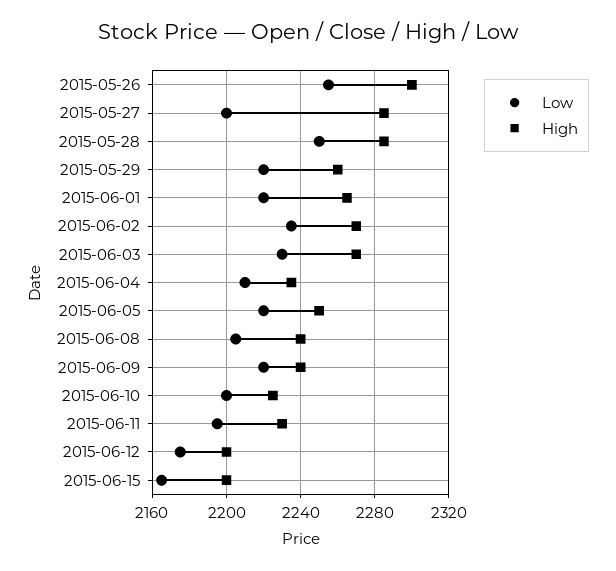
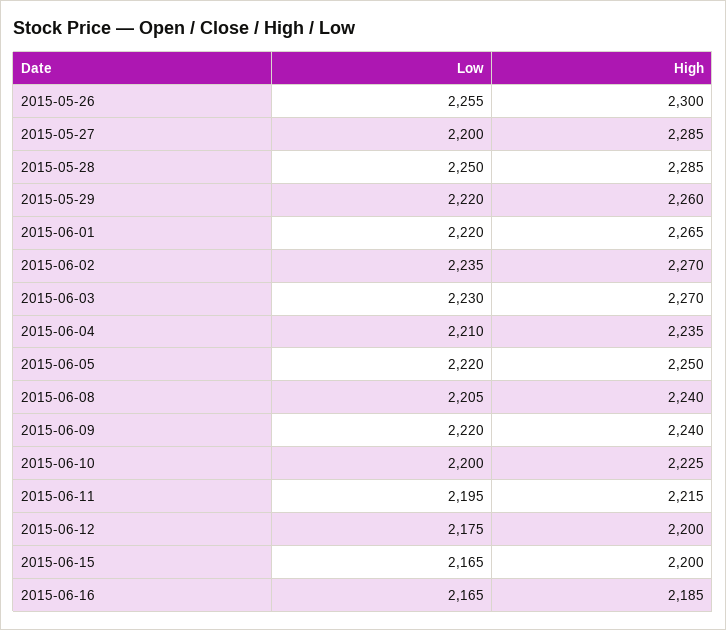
  {
    "Low": {
      "2015-05-26": 2255,
      "2015-05-27": 2200,
      "2015-05-28": 2250,
      "2015-05-29": 2220,
      "2015-06-01": 2220,
      "2015-06-02": 2235,
      "2015-06-03": 2230,
      "2015-06-04": 2210,
      "2015-06-05": 2220,
      "2015-06-08": 2205,
      "2015-06-09": 2220,
      "2015-06-10": 2200,
      "2015-06-11": 2195,
      "2015-06-12": 2175,
-     "2015-06-15": 2165
+     "2015-06-15": 2165,
+     "2015-06-16": 2165
    },
    "High": {
      "2015-05-26": 2300,
      "2015-05-27": 2285,
      "2015-05-28": 2285,
      "2015-05-29": 2260,
      "2015-06-01": 2265,
      "2015-06-02": 2270,
      "2015-06-03": 2270,
      "2015-06-04": 2235,
      "2015-06-05": 2250,
      "2015-06-08": 2240,
      "2015-06-09": 2240,
      "2015-06-10": 2225,
-     "2015-06-11": 2230,
+     "2015-06-11": 2215,
      "2015-06-12": 2200,
-     "2015-06-15": 2200
+     "2015-06-15": 2200,
+     "2015-06-16": 2185
    }
  }

